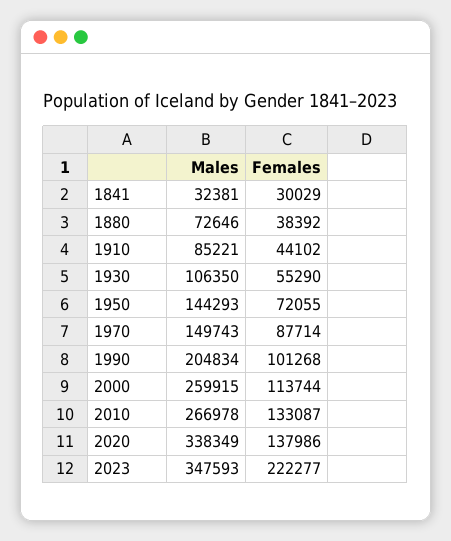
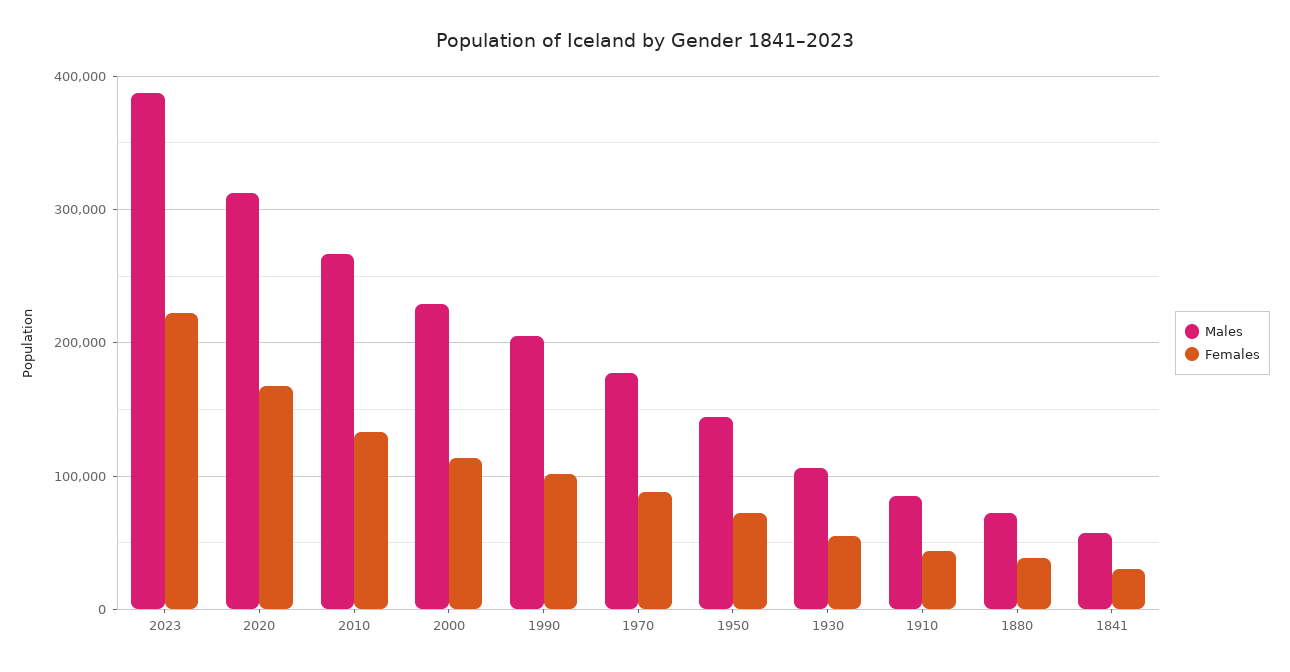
  {
    "Males": {
-     "1841": 32381,
+     "1841": 60000,
      "1880": 72646,
      "1910": 85221,
      "1930": 106350,
      "1950": 144293,
-     "1970": 149743,
+     "1970": 180000,
      "1990": 204834,
-     "2000": 259915,
+     "2000": 230000,
      "2010": 266978,
-     "2020": 338349,
+     "2020": 310000,
-     "2023": 347593
+     "2023": 390000
    },
    "Females": {
      "1841": 30029,
      "1880": 38392,
      "1910": 44102,
      "1930": 55290,
      "1950": 72055,
      "1970": 87714,
      "1990": 101268,
      "2000": 113744,
      "2010": 133087,
-     "2020": 137986,
+     "2020": 170000,
      "2023": 222277
    }
  }

